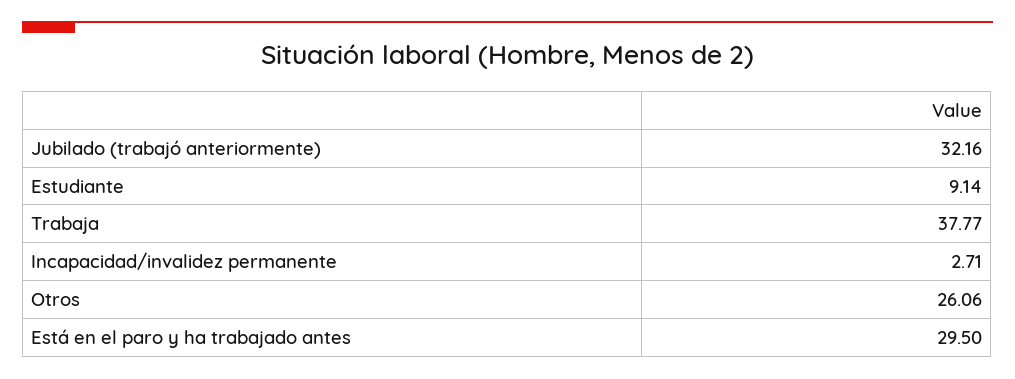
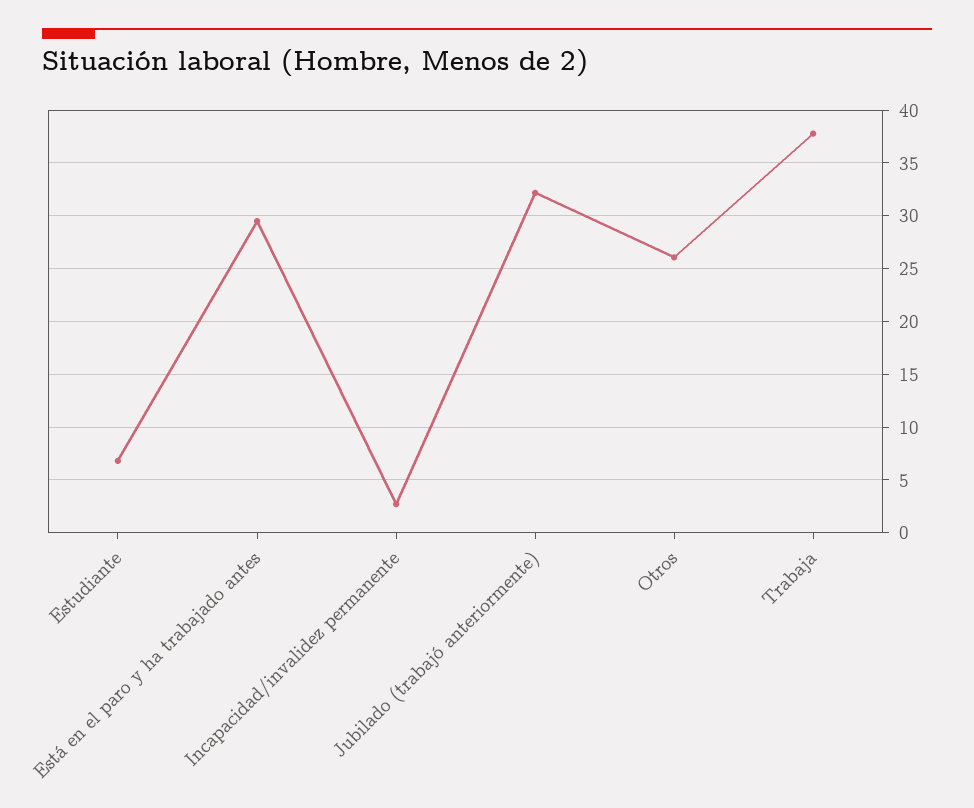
  {
    "Jubilado (trabajó anteriormente)": 32.16,
-   "Estudiante": 9.14,
+   "Estudiante": 7,
    "Trabaja": 37.77,
    "Incapacidad/invalidez permanente": 2.71,
    "Otros": 26.06,
    "Está en el paro y ha trabajado antes": 29.5
  }

